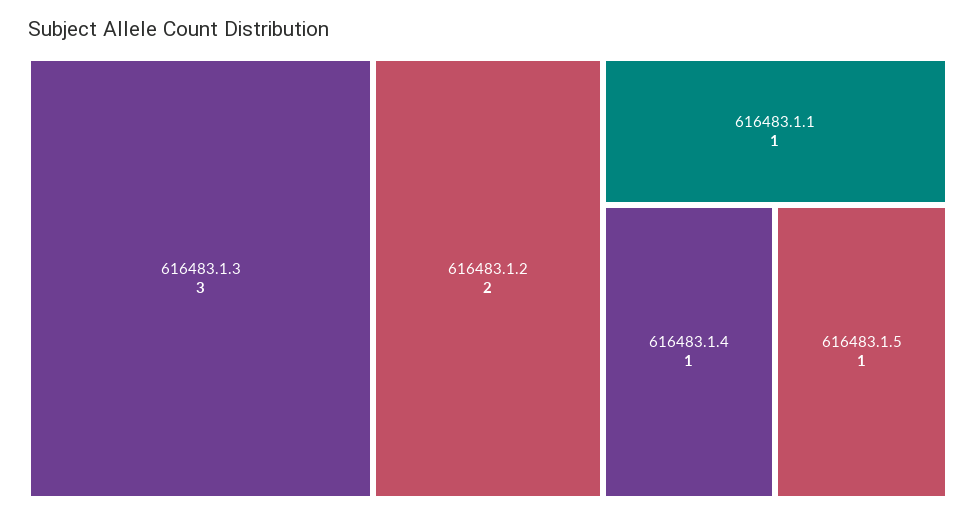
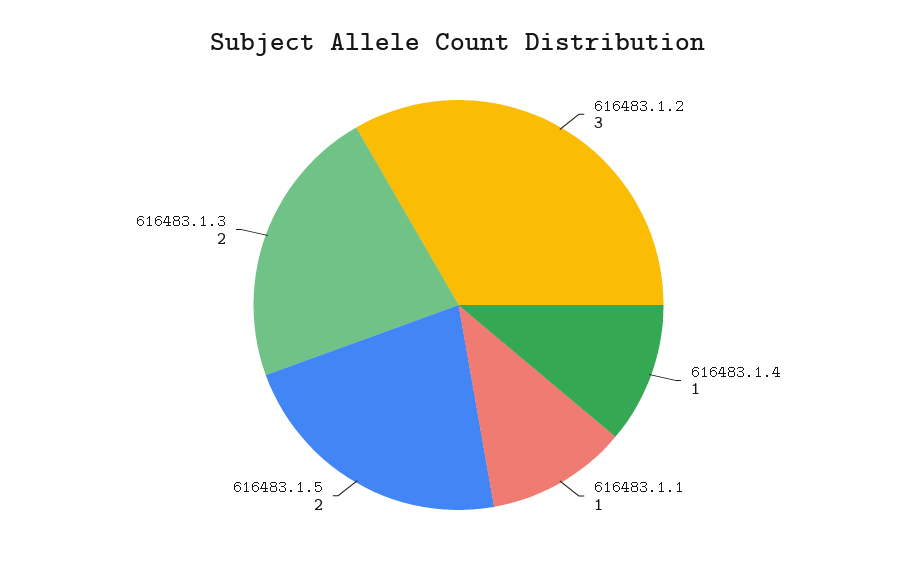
  {
-   "616483.1.3": 3,
+   "616483.1.3": 2,
-   "616483.1.2": 2,
+   "616483.1.2": 3,
    "616483.1.1": 1,
    "616483.1.4": 1,
-   "616483.1.5": 1
+   "616483.1.5": 2
  }

